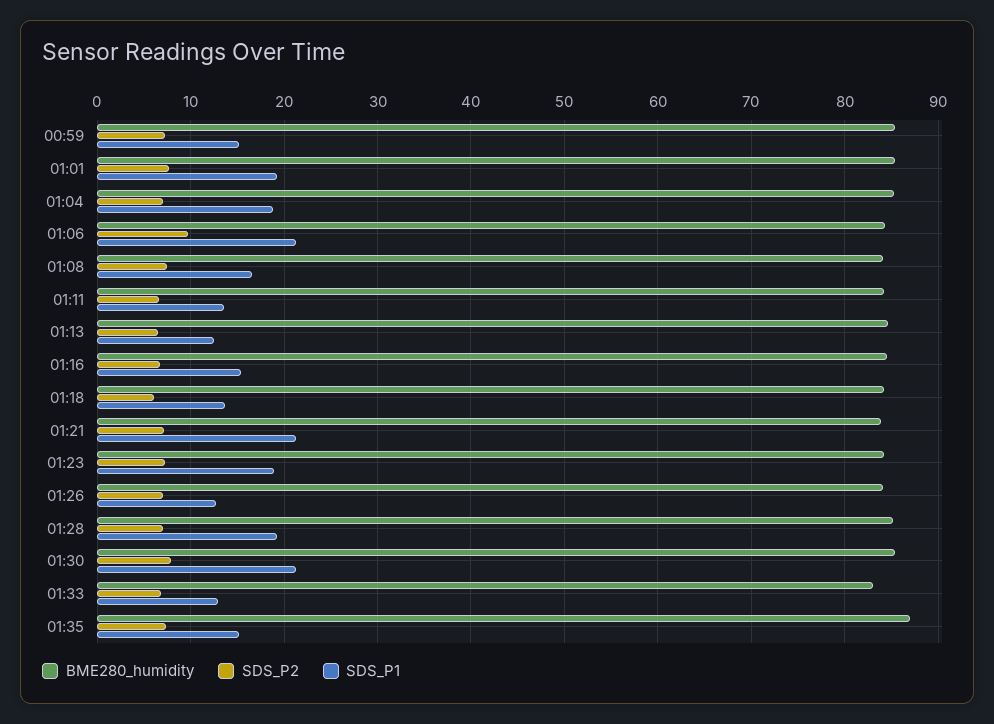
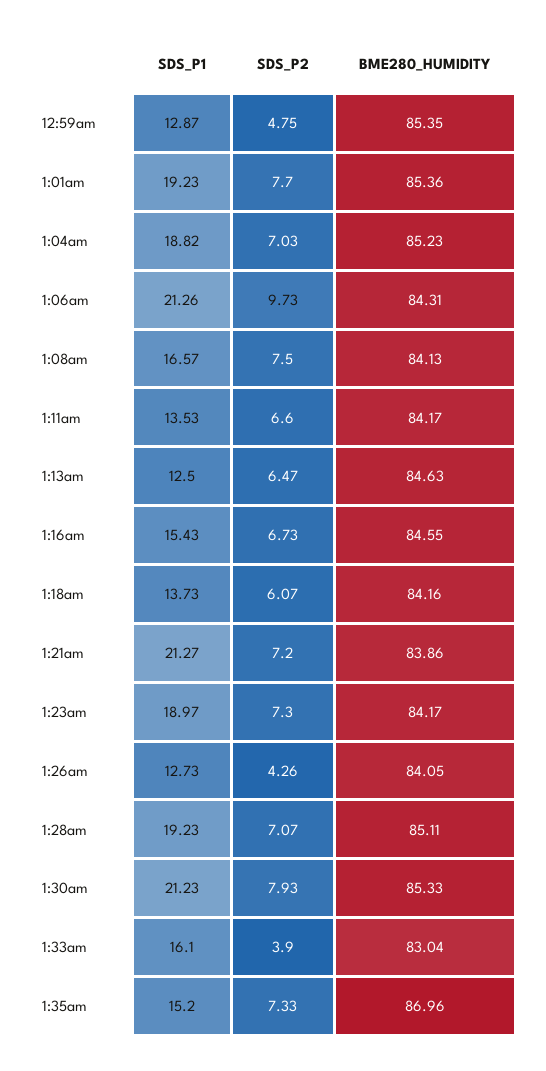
  {
    "BME280_humidity": {
      "00:59": 85.35,
      "01:01": 85.36,
      "01:04": 85.23,
      "01:06": 84.31,
      "01:08": 84.13,
      "01:11": 84.17,
      "01:13": 84.63,
      "01:16": 84.55,
      "01:18": 84.16,
      "01:21": 83.86,
      "01:23": 84.17,
      "01:26": 84.05,
      "01:28": 85.11,
      "01:30": 85.33,
      "01:33": 83.04,
      "01:35": 86.96
    },
    "SDS_P2": {
-     "00:59": 7,
+     "00:59": 4.75,
      "01:01": 7.7,
      "01:04": 7.03,
      "01:06": 9.73,
      "01:08": 7.5,
      "01:11": 6.6,
      "01:13": 6.47,
      "01:16": 6.73,
      "01:18": 6.07,
      "01:21": 7.2,
      "01:23": 7.3,
-     "01:26": 7,
+     "01:26": 4.26,
      "01:28": 7.07,
      "01:30": 7.93,
-     "01:33": 7,
+     "01:33": 3.9,
      "01:35": 7.33
    },
    "SDS_P1": {
-     "00:59": 15,
+     "00:59": 12.87,
      "01:01": 19.23,
      "01:04": 18.82,
      "01:06": 21.26,
      "01:08": 16.57,
      "01:11": 13.53,
      "01:13": 12.5,
      "01:16": 15.43,
      "01:18": 13.73,
      "01:21": 21.27,
      "01:23": 18.97,
      "01:26": 12.73,
      "01:28": 19.23,
      "01:30": 21.23,
-     "01:33": 13,
+     "01:33": 16.1,
      "01:35": 15.2
    }
  }

